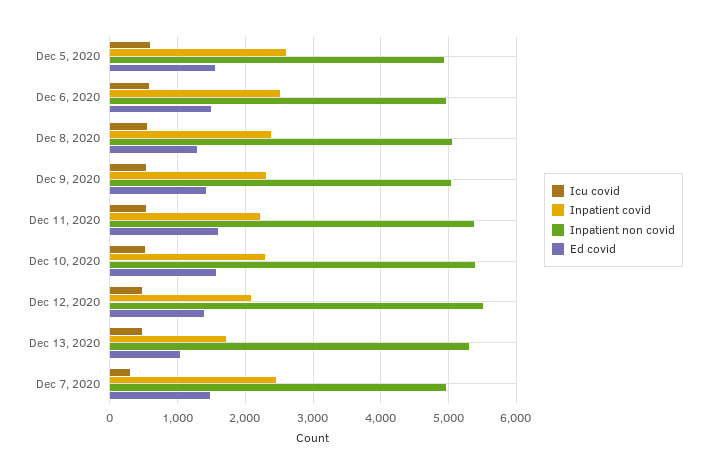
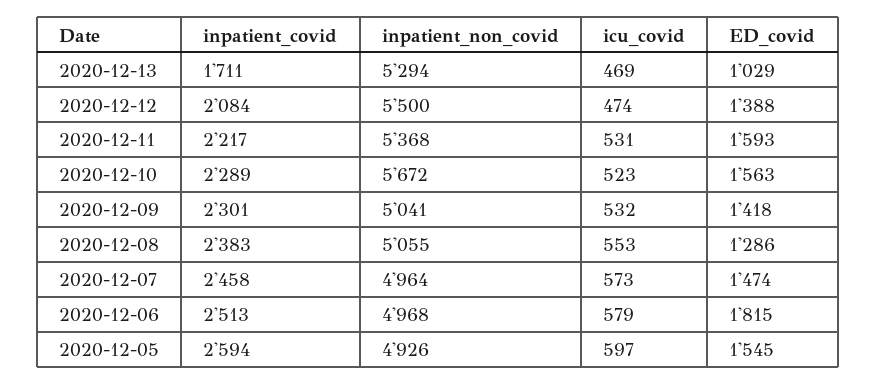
  {
    "Icu covid": {
      "Dec 5, 2020": 597,
      "Dec 6, 2020": 579,
      "Dec 8, 2020": 553,
      "Dec 9, 2020": 532,
      "Dec 11, 2020": 531,
      "Dec 10, 2020": 523,
      "Dec 12, 2020": 474,
      "Dec 13, 2020": 469,
-     "Dec 7, 2020": 300
+     "Dec 7, 2020": 573
    },
    "Inpatient covid": {
      "Dec 5, 2020": 2594,
      "Dec 6, 2020": 2513,
      "Dec 8, 2020": 2383,
      "Dec 9, 2020": 2301,
      "Dec 11, 2020": 2217,
      "Dec 10, 2020": 2289,
      "Dec 12, 2020": 2084,
      "Dec 13, 2020": 1711,
      "Dec 7, 2020": 2458
    },
    "Inpatient non covid": {
      "Dec 5, 2020": 4926,
      "Dec 6, 2020": 4968,
      "Dec 8, 2020": 5055,
      "Dec 9, 2020": 5041,
      "Dec 11, 2020": 5368,
-     "Dec 10, 2020": 5400,
+     "Dec 10, 2020": 5672,
      "Dec 12, 2020": 5500,
      "Dec 13, 2020": 5294,
      "Dec 7, 2020": 4964
    },
    "Ed covid": {
      "Dec 5, 2020": 1545,
-     "Dec 6, 2020": 1500,
+     "Dec 6, 2020": 1815,
      "Dec 8, 2020": 1286,
      "Dec 9, 2020": 1418,
      "Dec 11, 2020": 1593,
      "Dec 10, 2020": 1563,
      "Dec 12, 2020": 1388,
      "Dec 13, 2020": 1029,
      "Dec 7, 2020": 1474
    }
  }

